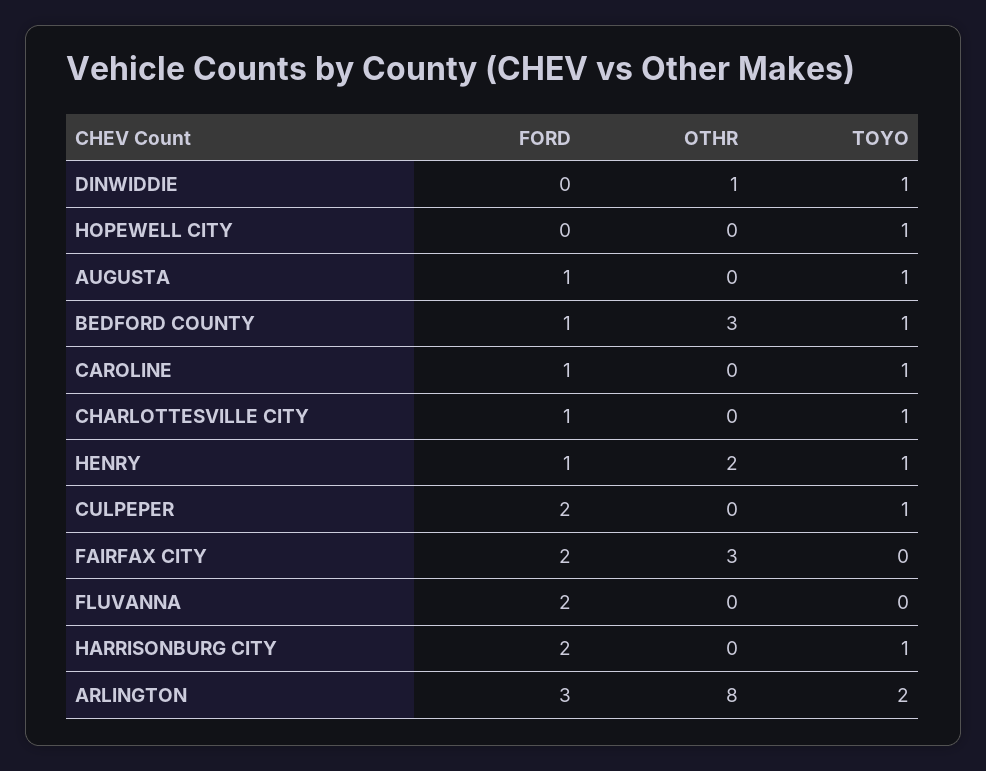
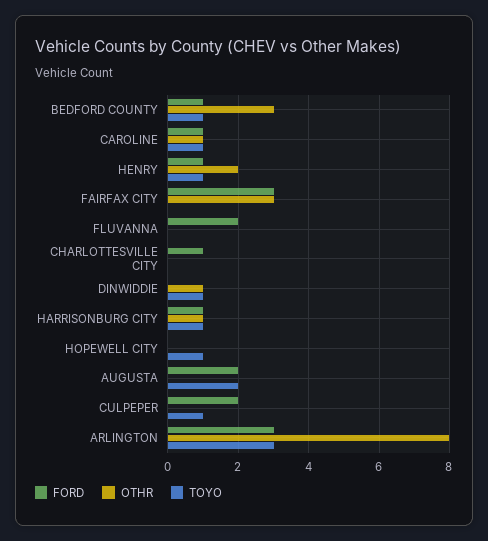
  {
    "FORD": {
      "DINWIDDIE": 0,
      "HOPEWELL CITY": 0,
-     "AUGUSTA": 1,
+     "AUGUSTA": 2,
      "BEDFORD COUNTY": 1,
      "CAROLINE": 1,
      "CHARLOTTESVILLE CITY": 1,
      "HENRY": 1,
      "CULPEPER": 2,
-     "FAIRFAX CITY": 2,
+     "FAIRFAX CITY": 3,
      "FLUVANNA": 2,
-     "HARRISONBURG CITY": 2,
+     "HARRISONBURG CITY": 1,
      "ARLINGTON": 3
    },
    "OTHR": {
      "DINWIDDIE": 1,
      "HOPEWELL CITY": 0,
      "AUGUSTA": 0,
      "BEDFORD COUNTY": 3,
-     "CAROLINE": 0,
+     "CAROLINE": 1,
      "CHARLOTTESVILLE CITY": 0,
      "HENRY": 2,
      "CULPEPER": 0,
      "FAIRFAX CITY": 3,
      "FLUVANNA": 0,
-     "HARRISONBURG CITY": 0,
+     "HARRISONBURG CITY": 1,
      "ARLINGTON": 8
    },
    "TOYO": {
      "DINWIDDIE": 1,
      "HOPEWELL CITY": 1,
-     "AUGUSTA": 1,
+     "AUGUSTA": 2,
      "BEDFORD COUNTY": 1,
      "CAROLINE": 1,
-     "CHARLOTTESVILLE CITY": 1,
+     "CHARLOTTESVILLE CITY": 0,
      "HENRY": 1,
      "CULPEPER": 1,
      "FAIRFAX CITY": 0,
      "FLUVANNA": 0,
      "HARRISONBURG CITY": 1,
-     "ARLINGTON": 2
+     "ARLINGTON": 3
    }
  }

